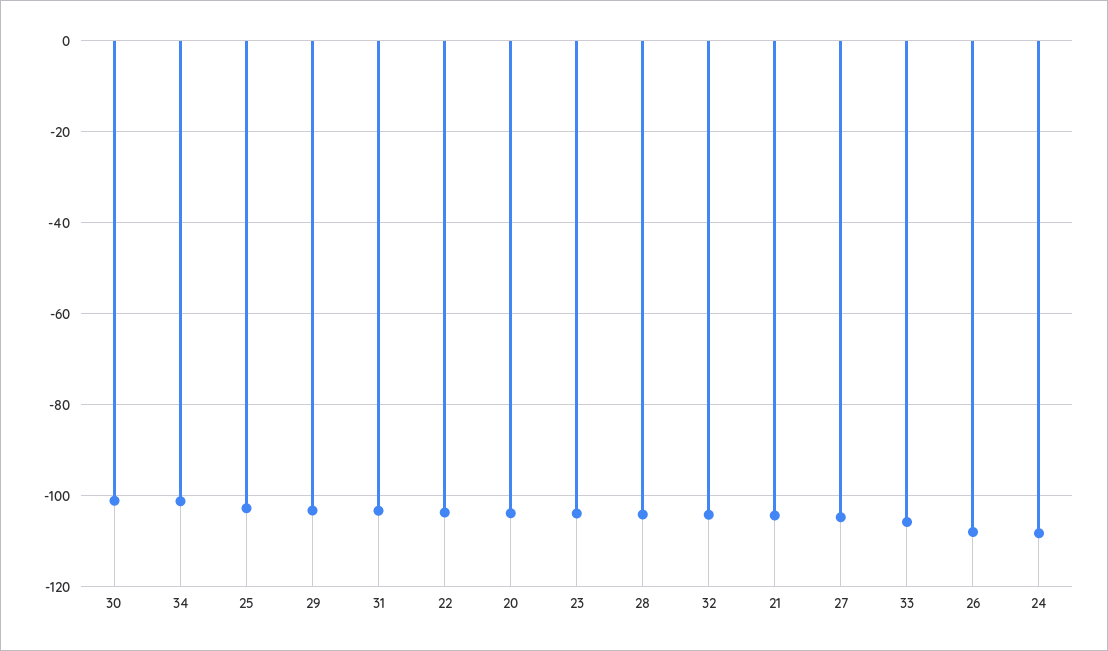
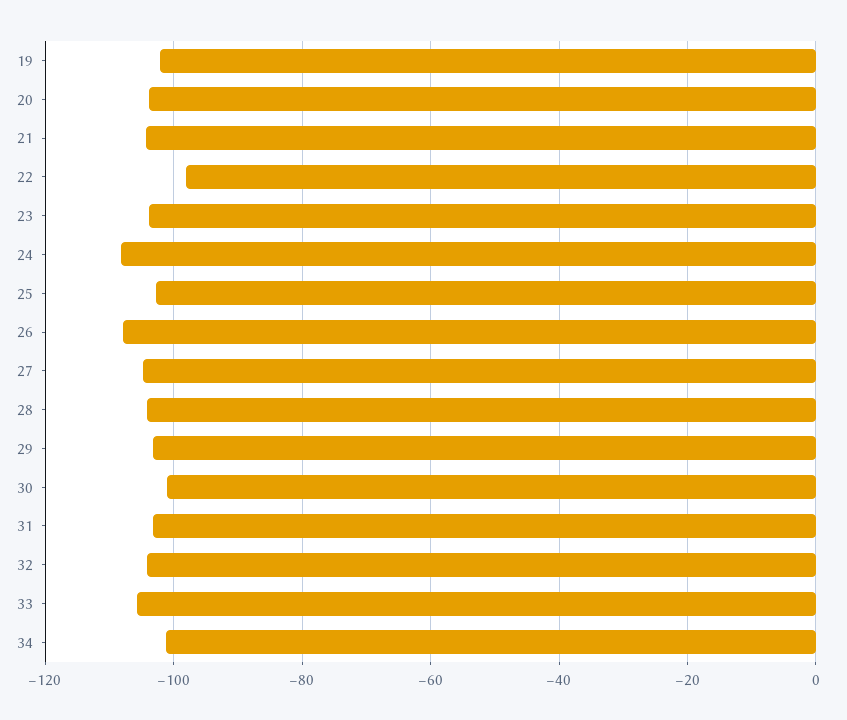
  {
    "30": -102,
    "34": -102,
    "25": -102,
    "29": -104,
    "31": -104,
-   "22": -104,
+   "22": -98,
    "20": -104,
    "23": -104,
    "28": -104,
    "32": -104,
    "21": -104,
    "27": -104,
    "33": -106,
    "26": -108,
-   "24": -108
+   "24": -108,
+   "19": -102
  }

